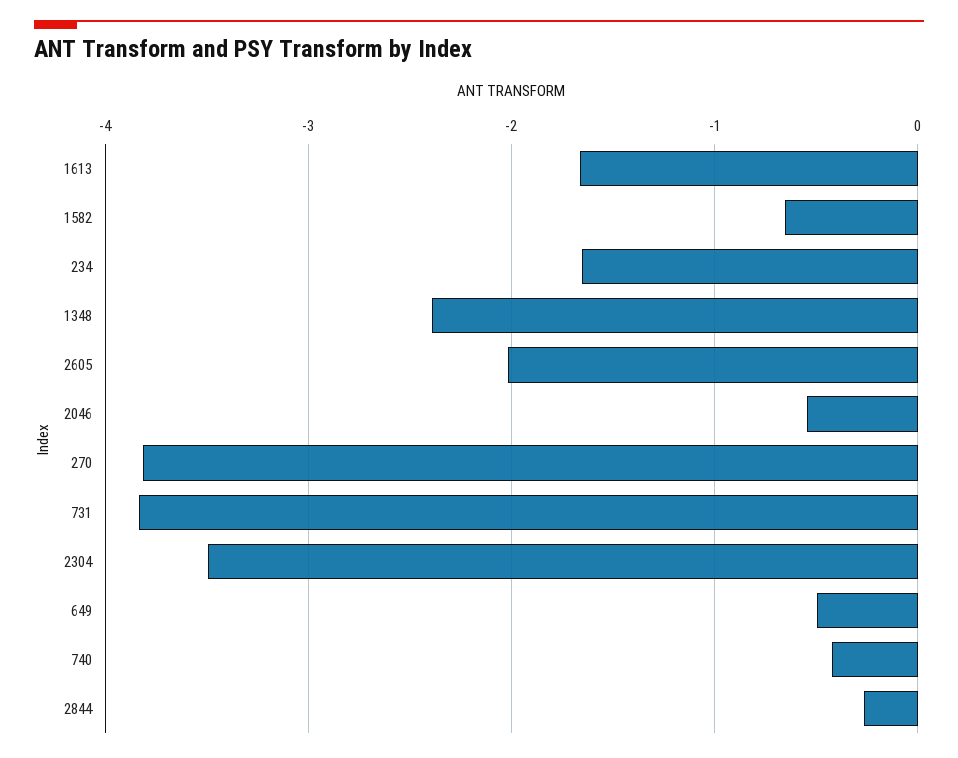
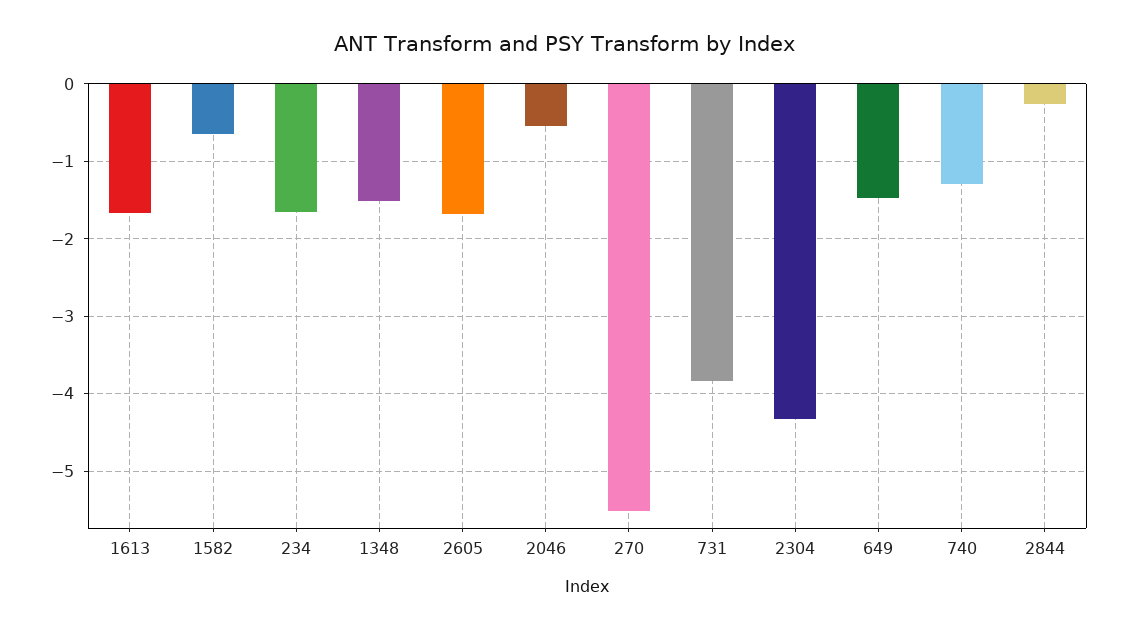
  {
    "1613": -1.7,
    "1582": -0.7,
    "234": -1.7,
-   "1348": -2.4,
+   "1348": -1.5,
-   "2605": -2,
+   "2605": -1.7,
    "2046": -0.5,
-   "270": -3.8,
+   "270": -5.5,
    "731": -3.8,
-   "2304": -3.5,
+   "2304": -4.3,
-   "649": -0.5,
+   "649": -1.5,
-   "740": -0.4,
+   "740": -1.3,
    "2844": -0.3
  }

